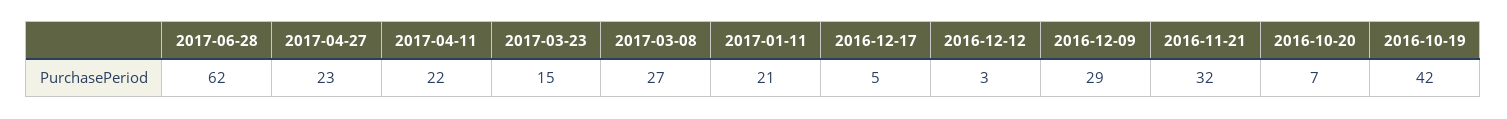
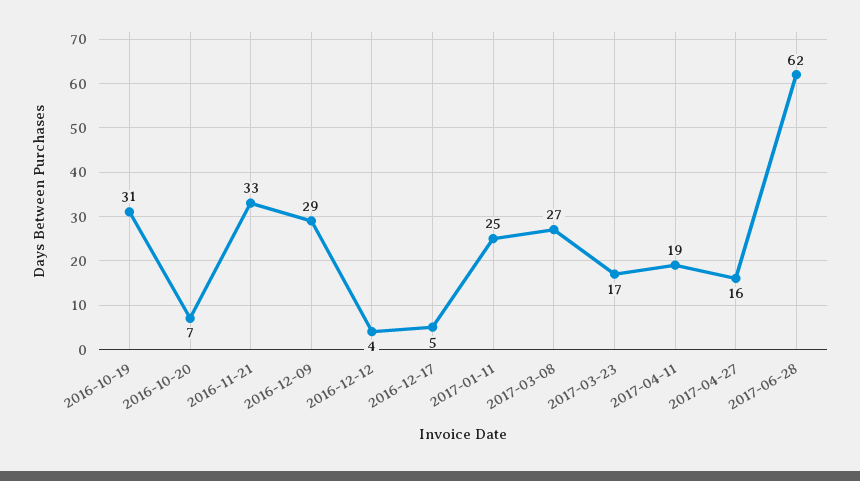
  {
    "2017-06-28": 62,
-   "2017-04-27": 23,
+   "2017-04-27": 16,
-   "2017-04-11": 22,
+   "2017-04-11": 19,
-   "2017-03-23": 15,
+   "2017-03-23": 17,
    "2017-03-08": 27,
-   "2017-01-11": 21,
+   "2017-01-11": 25,
    "2016-12-17": 5,
-   "2016-12-12": 3,
+   "2016-12-12": 4,
    "2016-12-09": 29,
-   "2016-11-21": 32,
+   "2016-11-21": 33,
    "2016-10-20": 7,
-   "2016-10-19": 42
+   "2016-10-19": 31
  }

